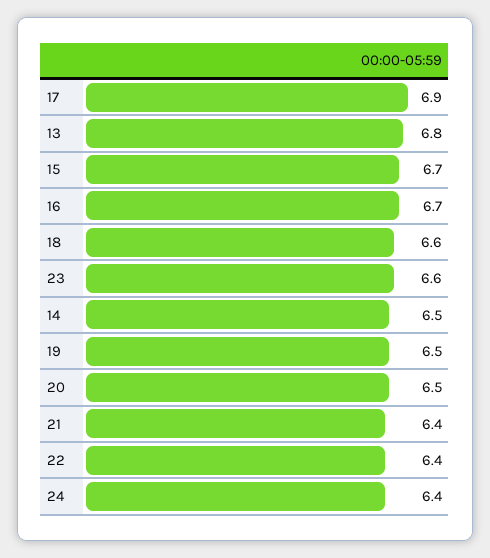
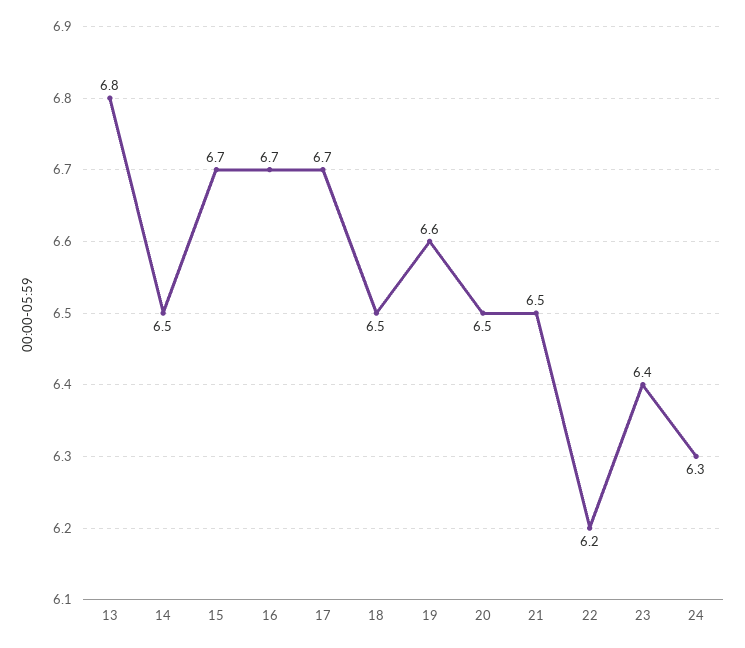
  {
-   "17": 6.9,
+   "17": 6.7,
    "13": 6.8,
    "15": 6.7,
    "16": 6.7,
-   "18": 6.6,
+   "18": 6.5,
-   "23": 6.6,
+   "23": 6.4,
    "14": 6.5,
-   "19": 6.5,
+   "19": 6.6,
    "20": 6.5,
-   "21": 6.4,
+   "21": 6.5,
-   "22": 6.4,
+   "22": 6.2,
-   "24": 6.4
+   "24": 6.3
  }

